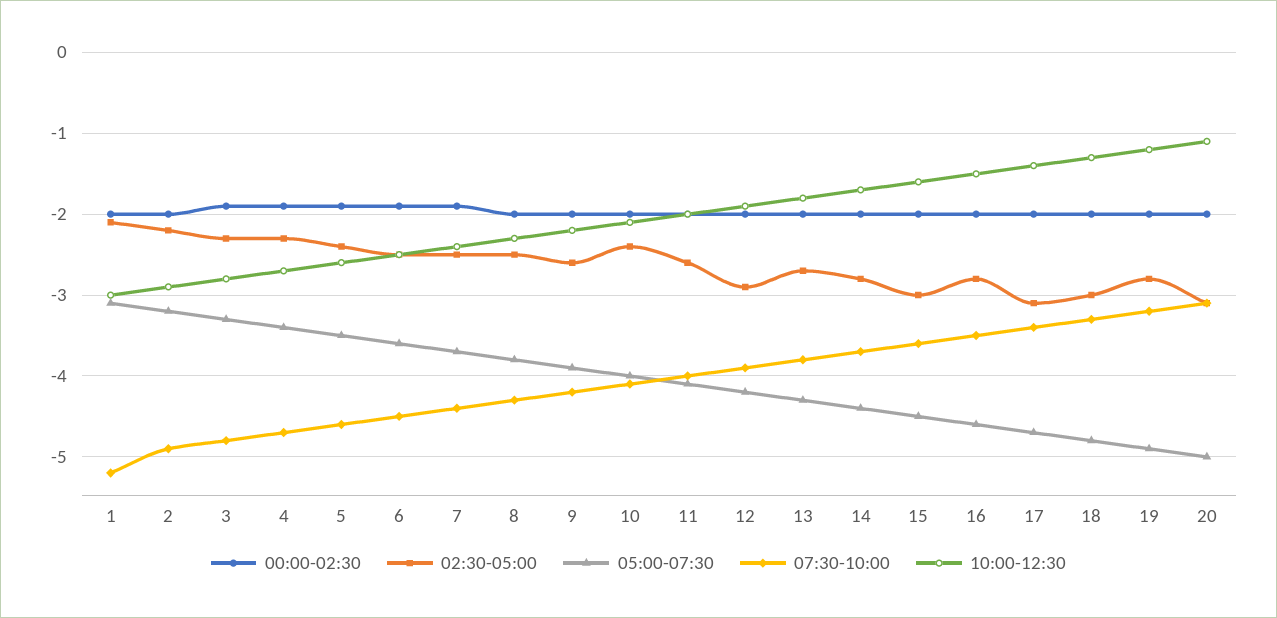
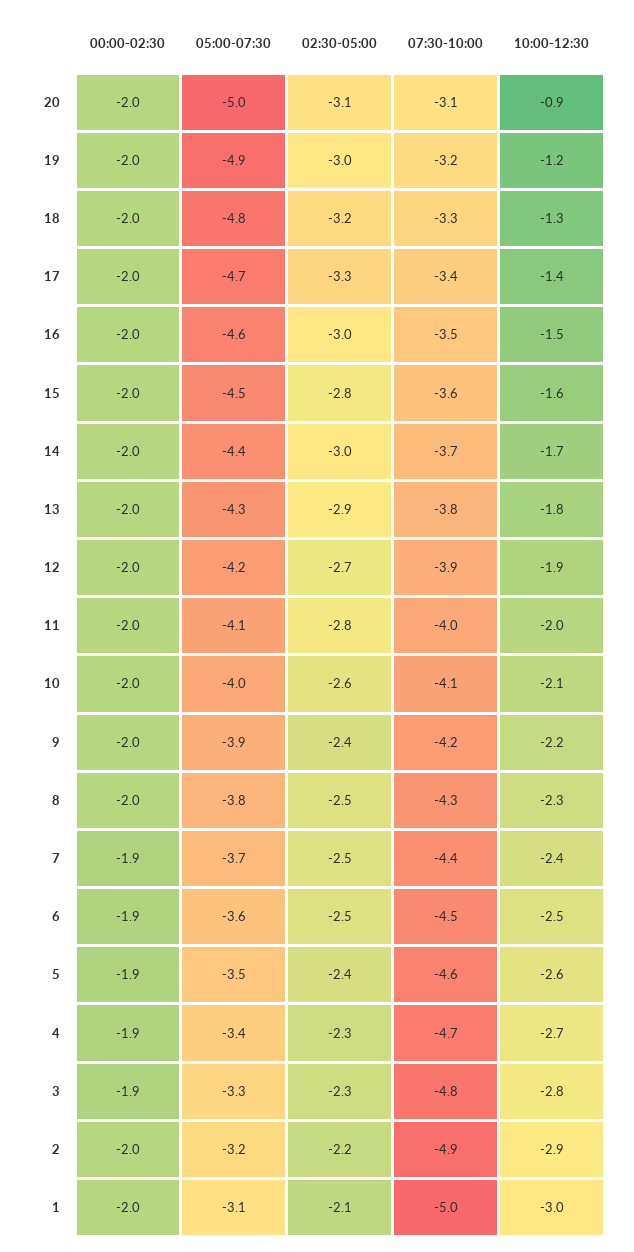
  {
    "00:00-02:30": {
      "1": -2,
      "2": -2,
      "3": -1.9,
      "4": -1.9,
      "5": -1.9,
      "6": -1.9,
      "7": -1.9,
      "8": -2,
      "9": -2,
      "10": -2,
      "11": -2,
      "12": -2,
      "13": -2,
      "14": -2,
      "15": -2,
      "16": -2,
      "17": -2,
      "18": -2,
      "19": -2,
      "20": -2
    },
    "02:30-05:00": {
      "1": -2.1,
      "2": -2.2,
      "3": -2.3,
      "4": -2.3,
      "5": -2.4,
      "6": -2.5,
      "7": -2.5,
      "8": -2.5,
-     "9": -2.6,
+     "9": -2.4,
-     "10": -2.4,
+     "10": -2.6,
-     "11": -2.6,
+     "11": -2.8,
-     "12": -2.9,
+     "12": -2.7,
-     "13": -2.7,
+     "13": -2.9,
-     "14": -2.8,
+     "14": -3,
-     "15": -3,
+     "15": -2.8,
-     "16": -2.8,
+     "16": -3,
-     "17": -3.1,
+     "17": -3.3,
-     "18": -3,
+     "18": -3.2,
-     "19": -2.8,
+     "19": -3,
      "20": -3.1
    },
    "05:00-07:30": {
      "1": -3.1,
      "2": -3.2,
      "3": -3.3,
      "4": -3.4,
      "5": -3.5,
      "6": -3.6,
      "7": -3.7,
      "8": -3.8,
      "9": -3.9,
      "10": -4,
      "11": -4.1,
      "12": -4.2,
      "13": -4.3,
      "14": -4.4,
      "15": -4.5,
      "16": -4.6,
      "17": -4.7,
      "18": -4.8,
      "19": -4.9,
      "20": -5
    },
    "07:30-10:00": {
-     "1": -5.2,
+     "1": -5,
      "2": -4.9,
      "3": -4.8,
      "4": -4.7,
      "5": -4.6,
      "6": -4.5,
      "7": -4.4,
      "8": -4.3,
      "9": -4.2,
      "10": -4.1,
      "11": -4,
      "12": -3.9,
      "13": -3.8,
      "14": -3.7,
      "15": -3.6,
      "16": -3.5,
      "17": -3.4,
      "18": -3.3,
      "19": -3.2,
      "20": -3.1
    },
    "10:00-12:30": {
      "1": -3,
      "2": -2.9,
      "3": -2.8,
      "4": -2.7,
      "5": -2.6,
      "6": -2.5,
      "7": -2.4,
      "8": -2.3,
      "9": -2.2,
      "10": -2.1,
      "11": -2,
      "12": -1.9,
      "13": -1.8,
      "14": -1.7,
      "15": -1.6,
      "16": -1.5,
      "17": -1.4,
      "18": -1.3,
      "19": -1.2,
-     "20": -1.1
+     "20": -0.9
    }
  }

